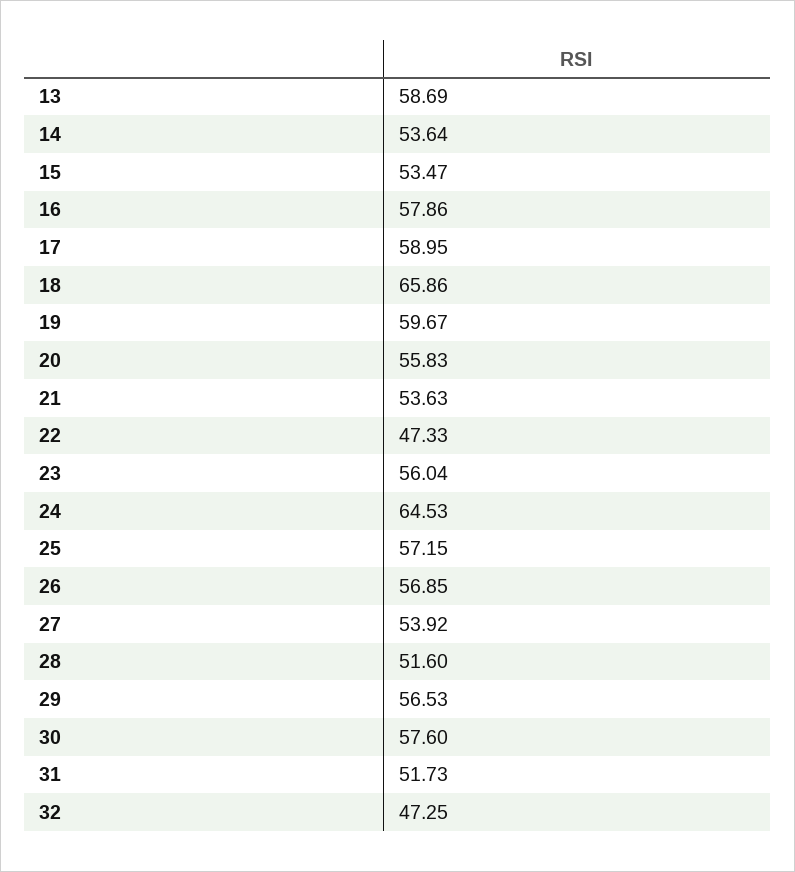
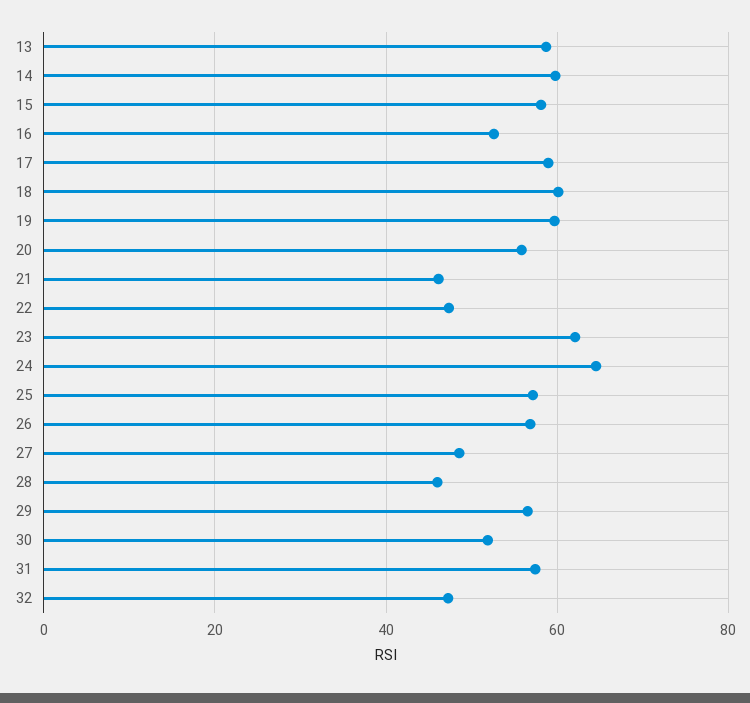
  {
    "13": 58.69,
-   "14": 53.64,
+   "14": 60,
-   "15": 53.47,
+   "15": 58,
-   "16": 57.86,
+   "16": 52,
    "17": 58.95,
-   "18": 65.86,
+   "18": 60,
    "19": 59.67,
    "20": 55.83,
-   "21": 53.63,
+   "21": 46,
    "22": 47.33,
-   "23": 56.04,
+   "23": 62,
    "24": 64.53,
    "25": 57.15,
    "26": 56.85,
-   "27": 53.92,
+   "27": 48,
-   "28": 51.6,
+   "28": 46,
    "29": 56.53,
-   "30": 57.6,
+   "30": 52,
-   "31": 51.73,
+   "31": 58,
    "32": 47.25
  }

